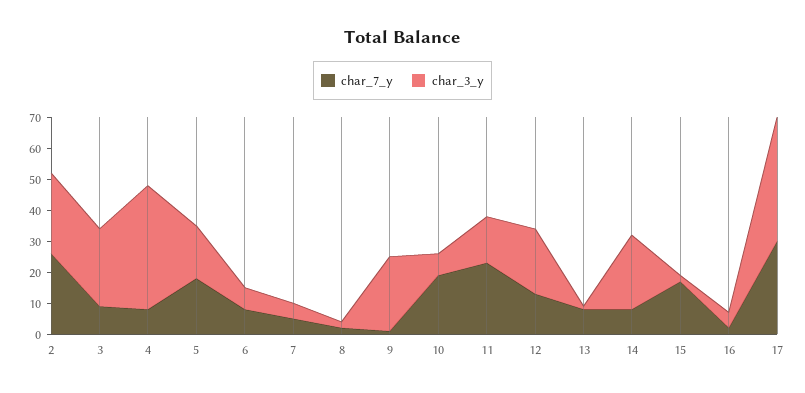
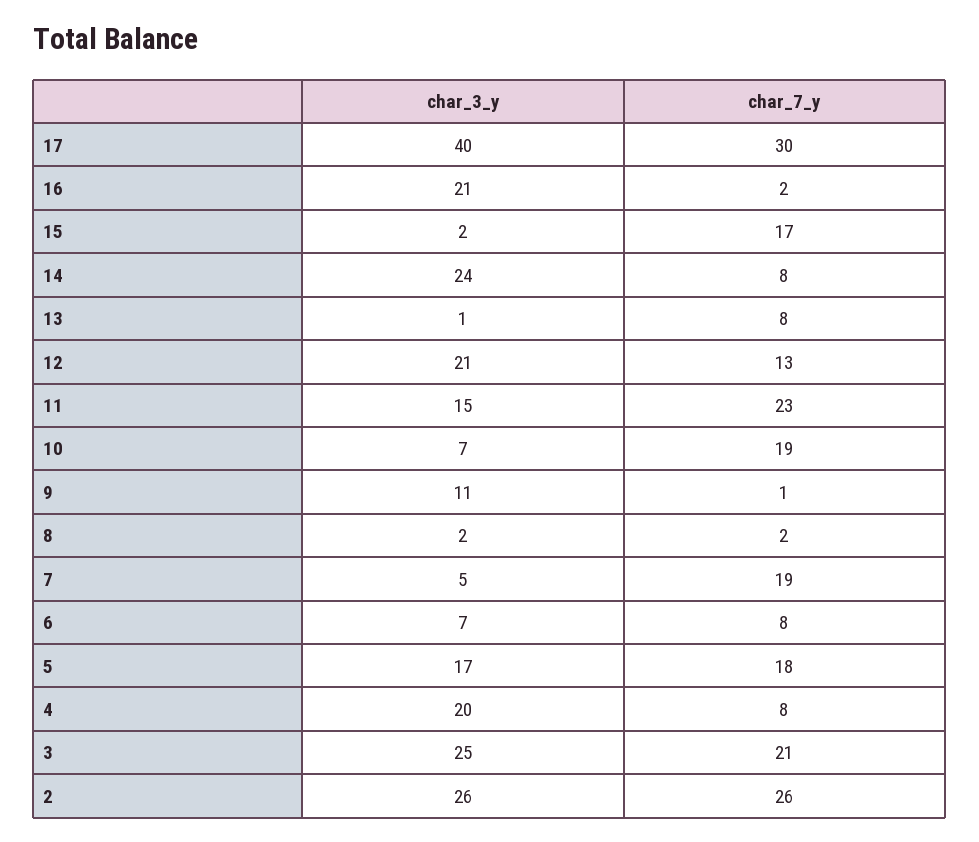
  {
    "char_7_y": {
      "2": 26,
-     "3": 10,
+     "3": 21,
      "4": 8,
      "5": 18,
      "6": 8,
-     "7": 5,
+     "7": 19,
      "8": 2,
      "9": 1,
      "10": 19,
      "11": 23,
      "12": 13,
      "13": 8,
      "14": 8,
      "15": 17,
      "16": 2,
      "17": 30
    },
    "char_3_y": {
      "2": 26,
      "3": 25,
-     "4": 40,
+     "4": 20,
      "5": 17,
      "6": 7,
      "7": 5,
      "8": 2,
-     "9": 25,
+     "9": 11,
      "10": 7,
      "11": 15,
      "12": 21,
      "13": 1,
      "14": 24,
      "15": 2,
-     "16": 5,
+     "16": 21,
      "17": 40
    }
  }

